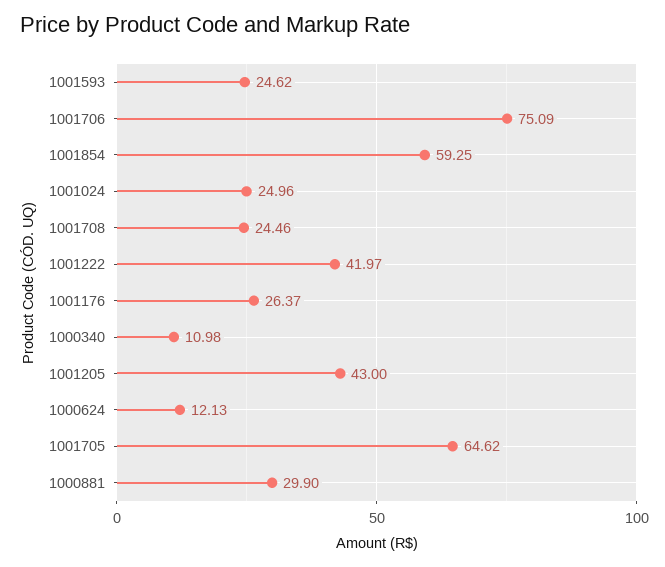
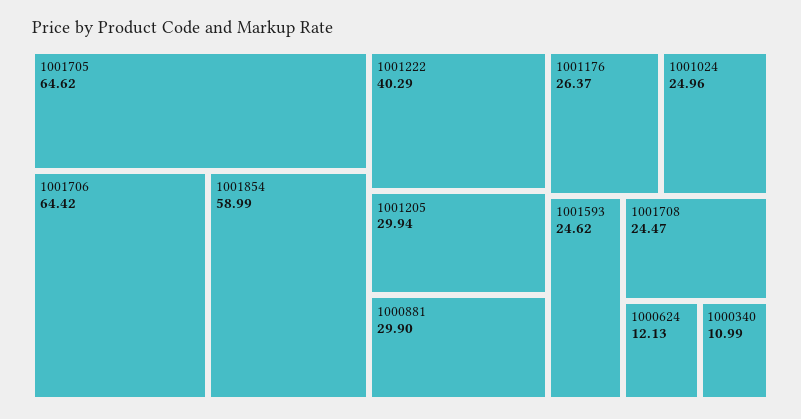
  {
    "1001593": 24.62,
-   "1001706": 75.09,
+   "1001706": 64.42,
-   "1001854": 59.25,
+   "1001854": 58.99,
    "1001024": 24.96,
-   "1001708": 24.46,
+   "1001708": 24.47,
-   "1001222": 41.97,
+   "1001222": 40.29,
    "1001176": 26.37,
-   "1000340": 10.98,
+   "1000340": 10.99,
-   "1001205": 43,
+   "1001205": 29.94,
    "1000624": 12.13,
    "1001705": 64.62,
    "1000881": 29.9
  }

